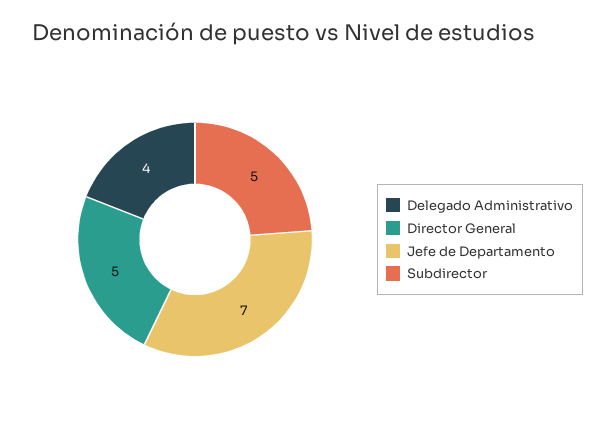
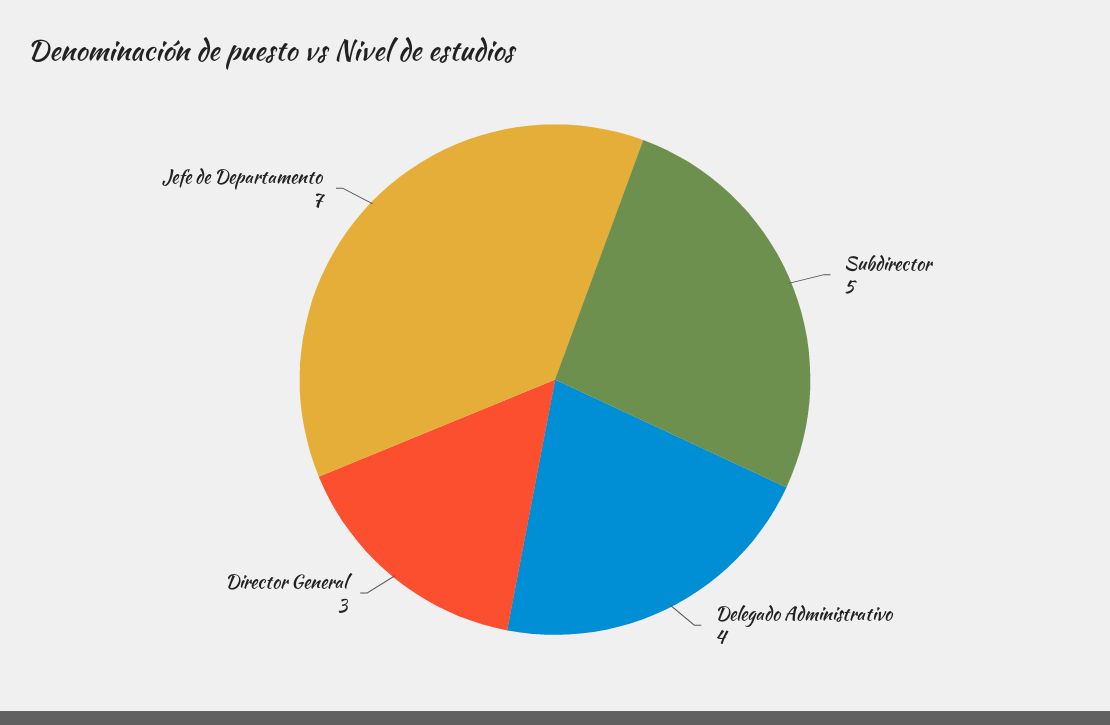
  {
    "Delegado Administrativo": 4,
-   "Director General": 5,
+   "Director General": 3,
    "Jefe de Departamento": 7,
    "Subdirector": 5
  }

